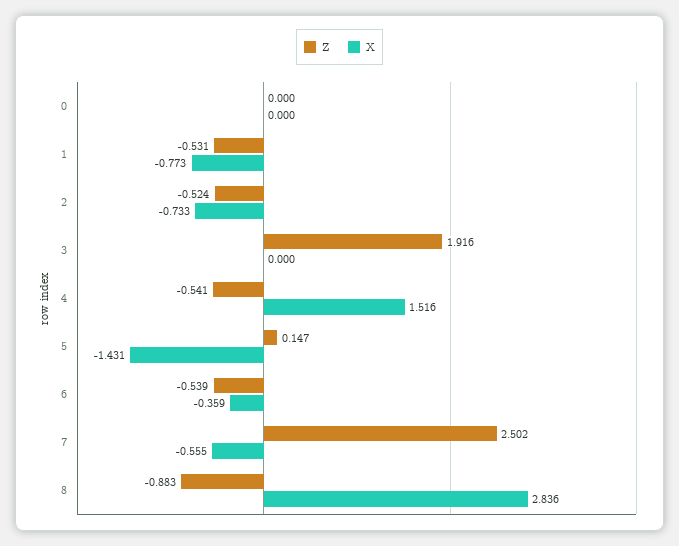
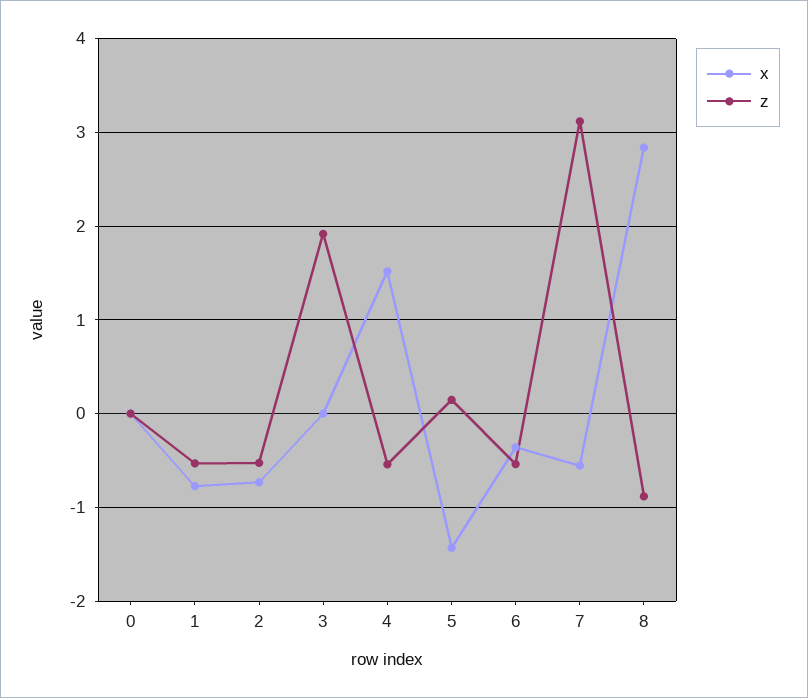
  {
    "Z": {
      "0": 0,
      "1": -0.531,
      "2": -0.524,
      "3": 1.916,
      "4": -0.541,
      "5": 0.147,
      "6": -0.539,
-     "7": 2.502,
+     "7": 3.1,
      "8": -0.883
    },
    "X": {
      "0": 0,
      "1": -0.773,
      "2": -0.733,
      "3": 0,
      "4": 1.516,
      "5": -1.431,
      "6": -0.359,
      "7": -0.555,
      "8": 2.836
    }
  }

